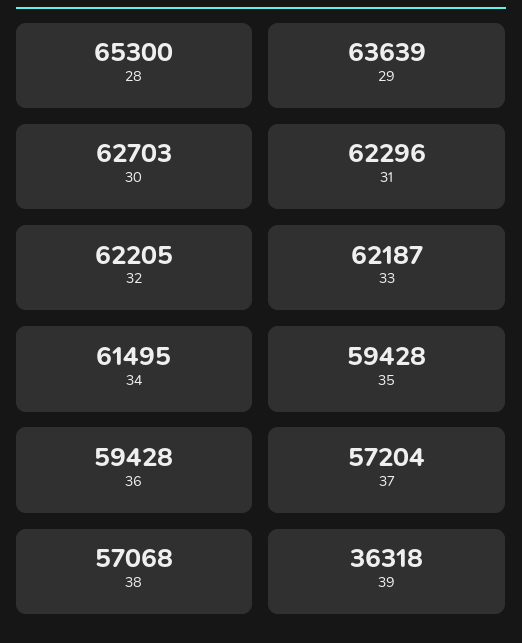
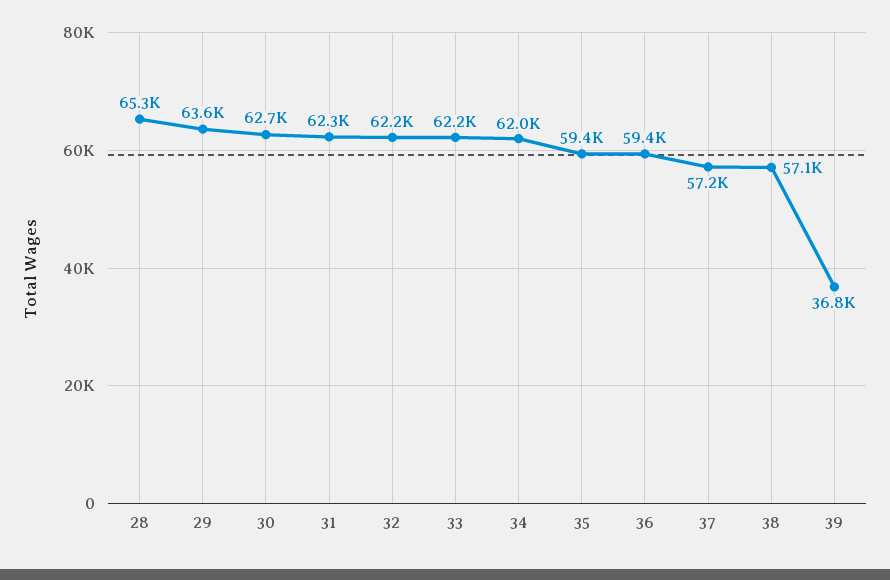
  {
    "28": 65300,
    "29": 63639,
    "30": 62703,
    "31": 62296,
    "32": 62205,
    "33": 62187,
-   "34": 61495,
+   "34": 62000,
    "35": 59428,
    "36": 59428,
    "37": 57204,
    "38": 57068,
-   "39": 36318
+   "39": 36800
  }

